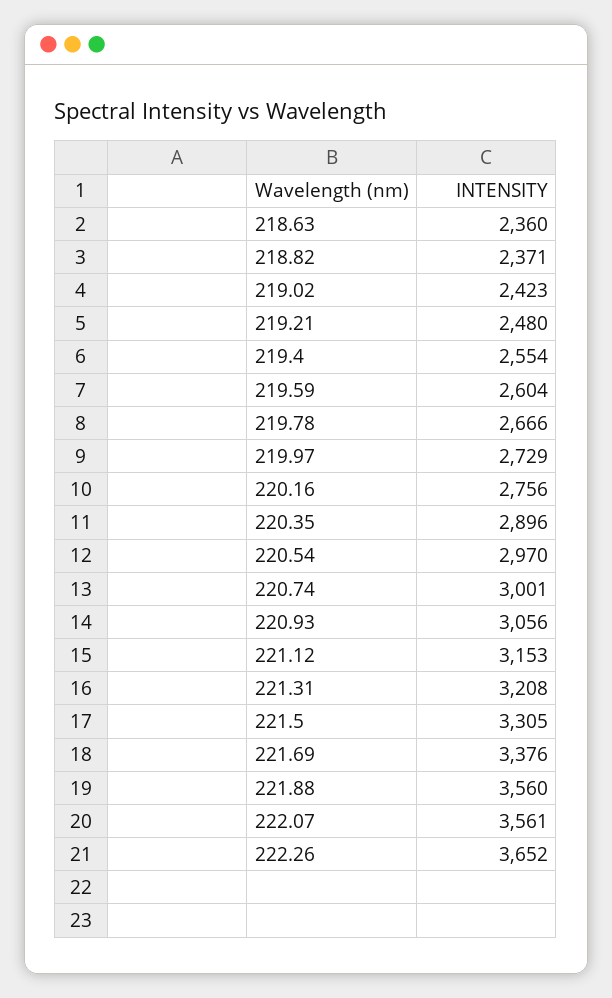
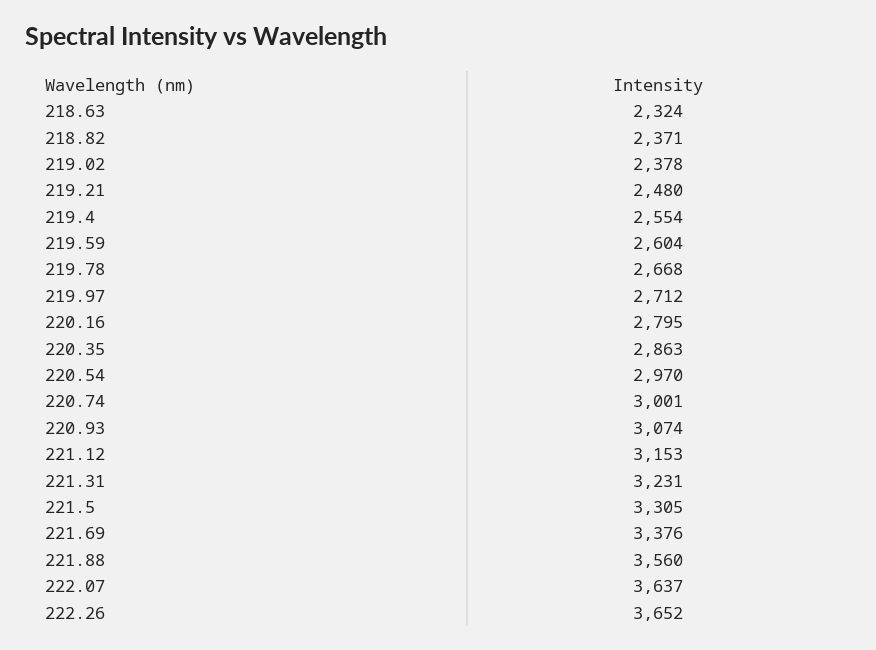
  {
-   "218.63": 2360,
+   "218.63": 2324,
    "218.82": 2371,
-   "219.02": 2423,
+   "219.02": 2378,
    "219.21": 2480,
    "219.4": 2554,
    "219.59": 2604,
-   "219.78": 2666,
+   "219.78": 2668,
-   "219.97": 2729,
+   "219.97": 2712,
-   "220.16": 2756,
+   "220.16": 2795,
-   "220.35": 2896,
+   "220.35": 2863,
    "220.54": 2970,
    "220.74": 3001,
-   "220.93": 3056,
+   "220.93": 3074,
    "221.12": 3153,
-   "221.31": 3208,
+   "221.31": 3231,
    "221.5": 3305,
    "221.69": 3376,
    "221.88": 3560,
-   "222.07": 3561,
+   "222.07": 3637,
    "222.26": 3652
  }

